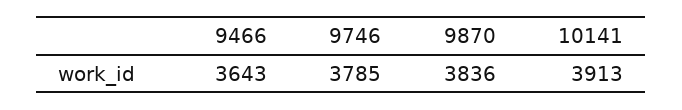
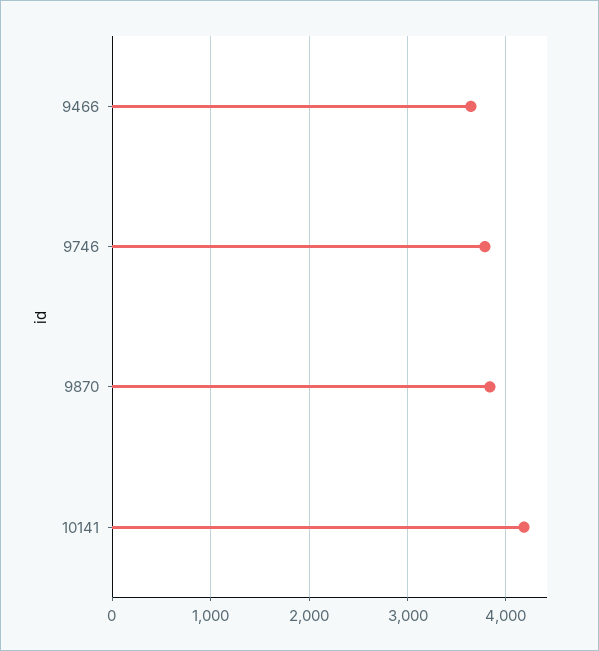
  {
    "9466": 3643,
    "9746": 3785,
    "9870": 3836,
-   "10141": 3913
+   "10141": 4200
  }

